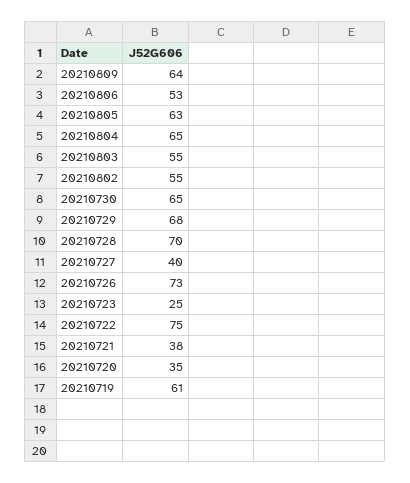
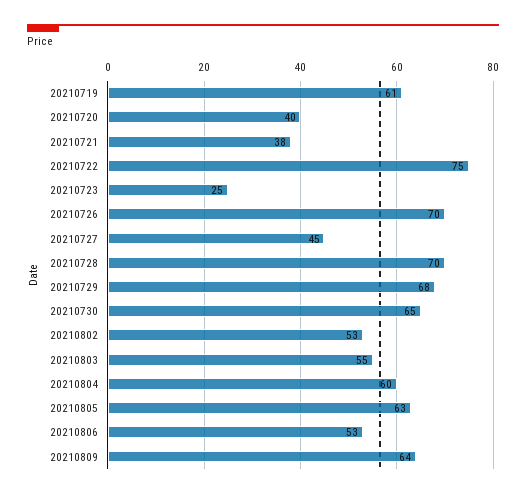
  {
    "20210809": 64,
    "20210806": 53,
    "20210805": 63,
-   "20210804": 65,
+   "20210804": 60,
    "20210803": 55,
-   "20210802": 55,
+   "20210802": 53,
    "20210730": 65,
    "20210729": 68,
    "20210728": 70,
-   "20210727": 40,
+   "20210727": 45,
-   "20210726": 73,
+   "20210726": 70,
    "20210723": 25,
    "20210722": 75,
    "20210721": 38,
-   "20210720": 35,
+   "20210720": 40,
    "20210719": 61
  }

